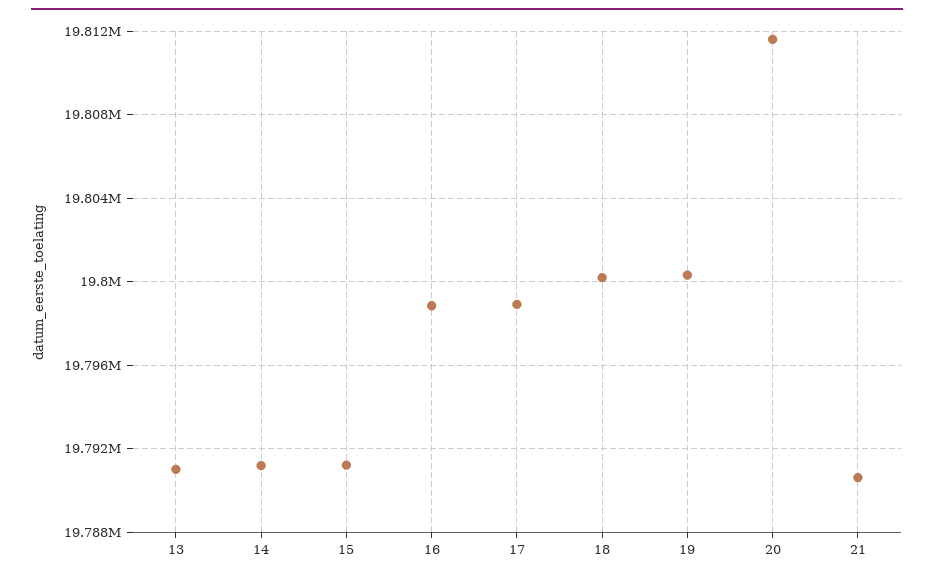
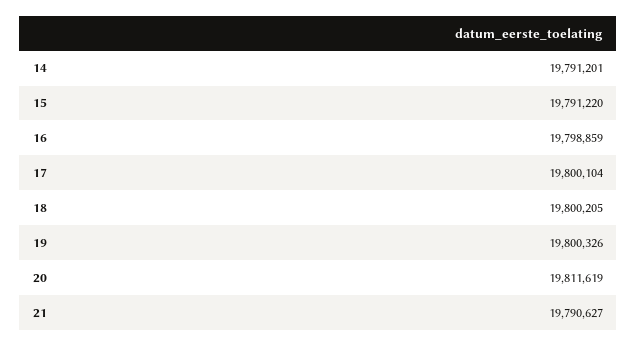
  {
-   "13": 19791000,
    "14": 19791201,
    "15": 19791220,
    "16": 19798859,
-   "17": 19799000,
+   "17": 19800104,
    "18": 19800205,
    "19": 19800326,
    "20": 19811619,
    "21": 19790627
  }

